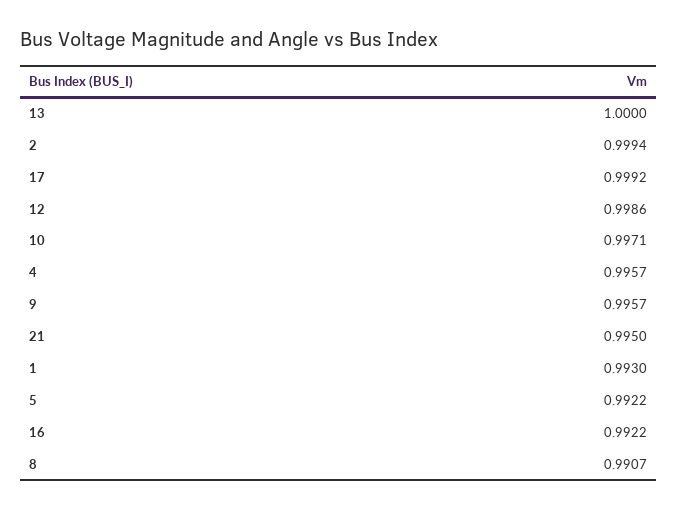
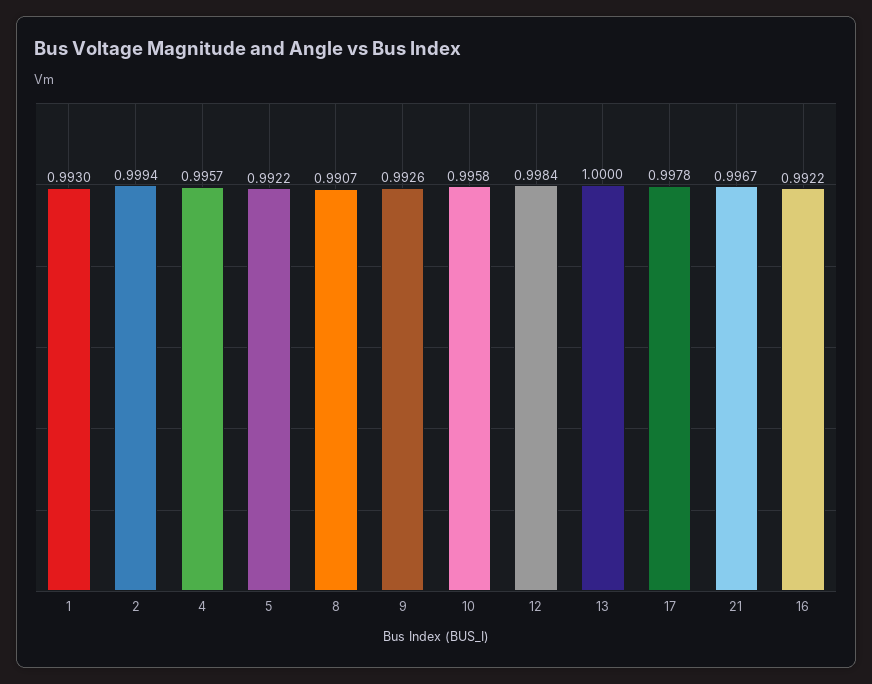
  {
    "13": 1,
    "2": 0.9994,
-   "17": 0.9992,
+   "17": 0.9978,
-   "12": 0.9986,
+   "12": 0.9984,
-   "10": 0.9971,
+   "10": 0.9958,
    "4": 0.9957,
-   "9": 0.9957,
+   "9": 0.9926,
-   "21": 0.995,
+   "21": 0.9967,
    "1": 0.993,
    "5": 0.9922,
    "16": 0.9922,
    "8": 0.9907
  }

